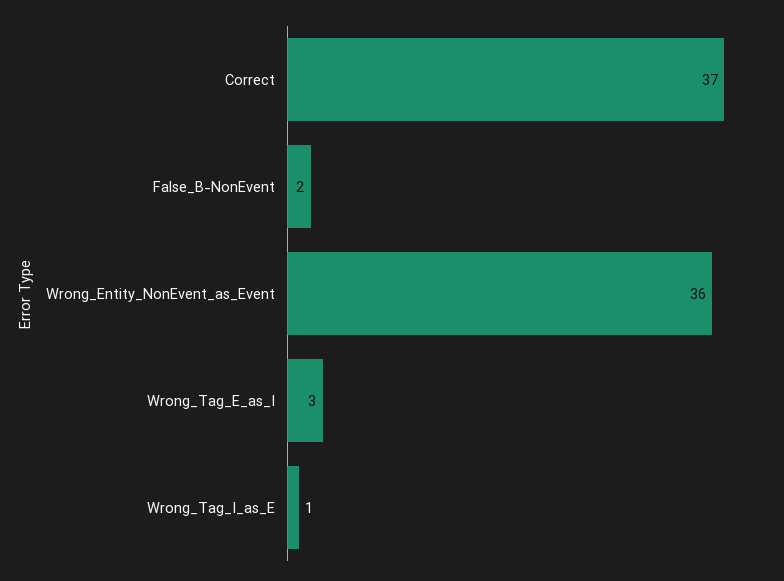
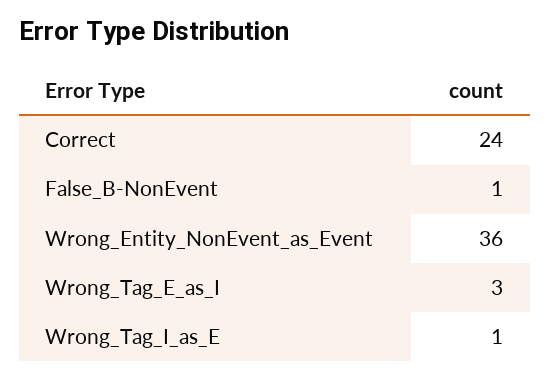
  {
-   "Correct": 37,
+   "Correct": 24,
-   "False_B-NonEvent": 2,
+   "False_B-NonEvent": 1,
    "Wrong_Entity_NonEvent_as_Event": 36,
    "Wrong_Tag_E_as_I": 3,
    "Wrong_Tag_I_as_E": 1
  }

